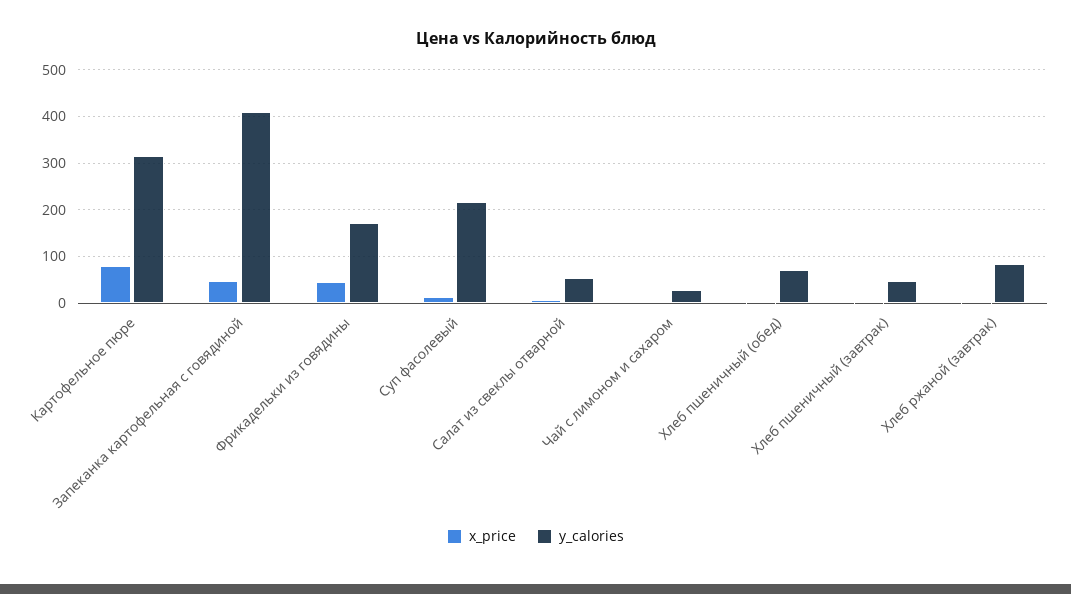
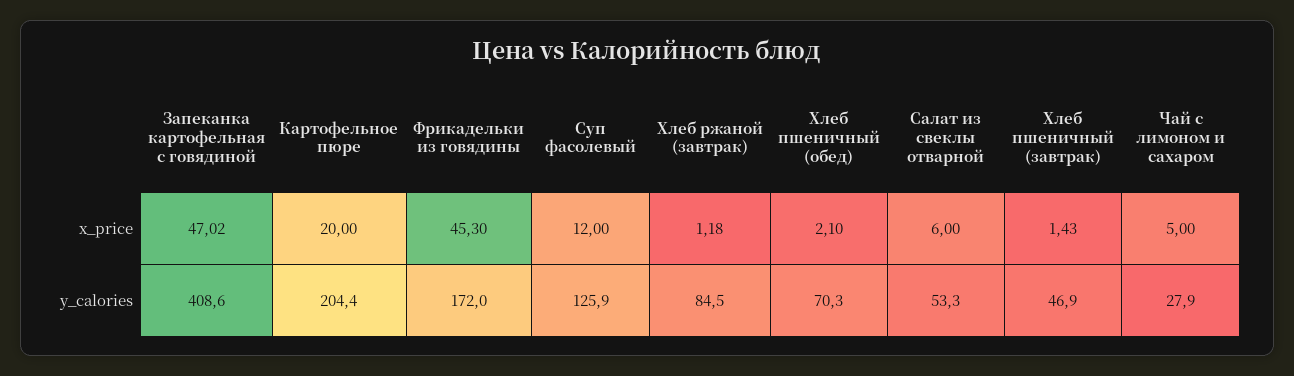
  {
    "x_price": {
-     "Картофельное пюре": 80,
+     "Картофельное пюре": 20,
      "Запеканка картофельная с говядиной": 47.02,
      "Фрикадельки из говядины": 45.3,
      "Суп фасолевый": 12,
      "Салат из свеклы отварной": 6,
      "Чай с лимоном и сахаром": 5,
      "Хлеб пшеничный (обед)": 2.1,
      "Хлеб пшеничный (завтрак)": 1.43,
      "Хлеб ржаной (завтрак)": 1.18
    },
    "y_calories": {
-     "Картофельное пюре": 320,
+     "Картофельное пюре": 204.4,
      "Запеканка картофельная с говядиной": 408.6,
      "Фрикадельки из говядины": 172,
-     "Суп фасолевый": 220,
+     "Суп фасолевый": 125.9,
      "Салат из свеклы отварной": 53.3,
      "Чай с лимоном и сахаром": 27.9,
      "Хлеб пшеничный (обед)": 70.3,
      "Хлеб пшеничный (завтрак)": 46.9,
      "Хлеб ржаной (завтрак)": 84.5
    }
  }

